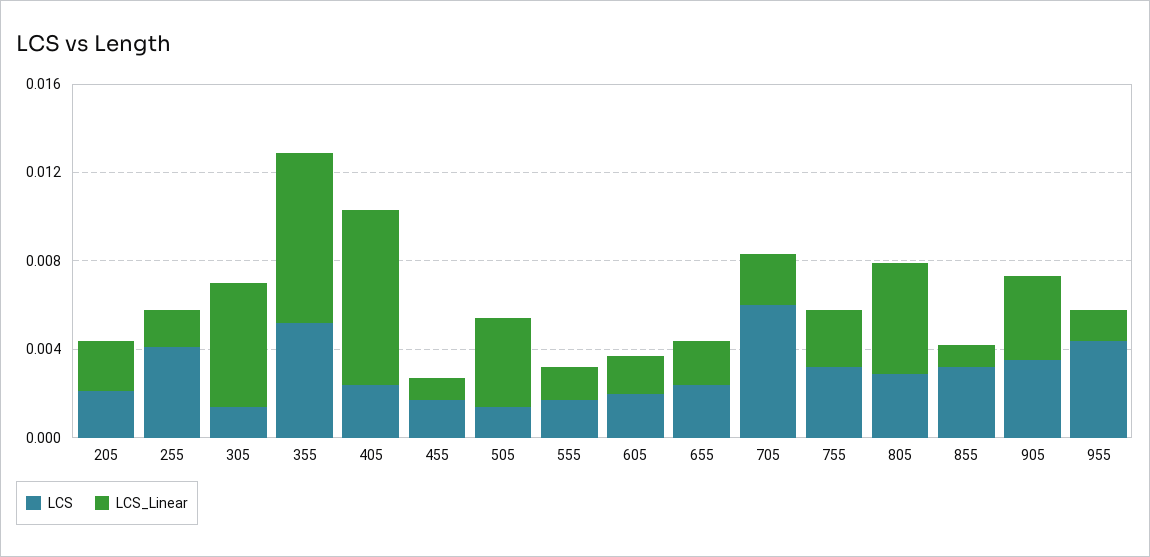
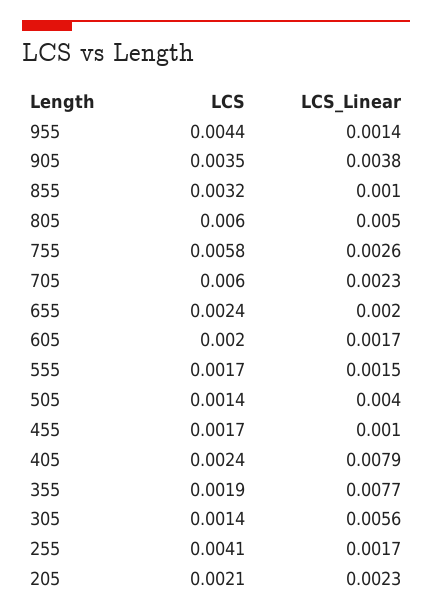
  {
    "LCS": {
      "205": 0.0021,
      "255": 0.0041,
      "305": 0.0014,
-     "355": 0.005,
+     "355": 0.0019,
      "405": 0.0024,
      "455": 0.0017,
      "505": 0.0014,
      "555": 0.0017,
      "605": 0.002,
      "655": 0.0024,
      "705": 0.006,
-     "755": 0.003,
+     "755": 0.0058,
-     "805": 0.003,
+     "805": 0.006,
      "855": 0.0032,
      "905": 0.0035,
      "955": 0.0044
    },
    "LCS_Linear": {
      "205": 0.0023,
      "255": 0.0017,
      "305": 0.0056,
      "355": 0.0077,
      "405": 0.0079,
      "455": 0.001,
      "505": 0.004,
      "555": 0.0015,
      "605": 0.0017,
      "655": 0.002,
      "705": 0.0023,
      "755": 0.0026,
      "805": 0.005,
      "855": 0.001,
      "905": 0.0038,
      "955": 0.0014
    }
  }

